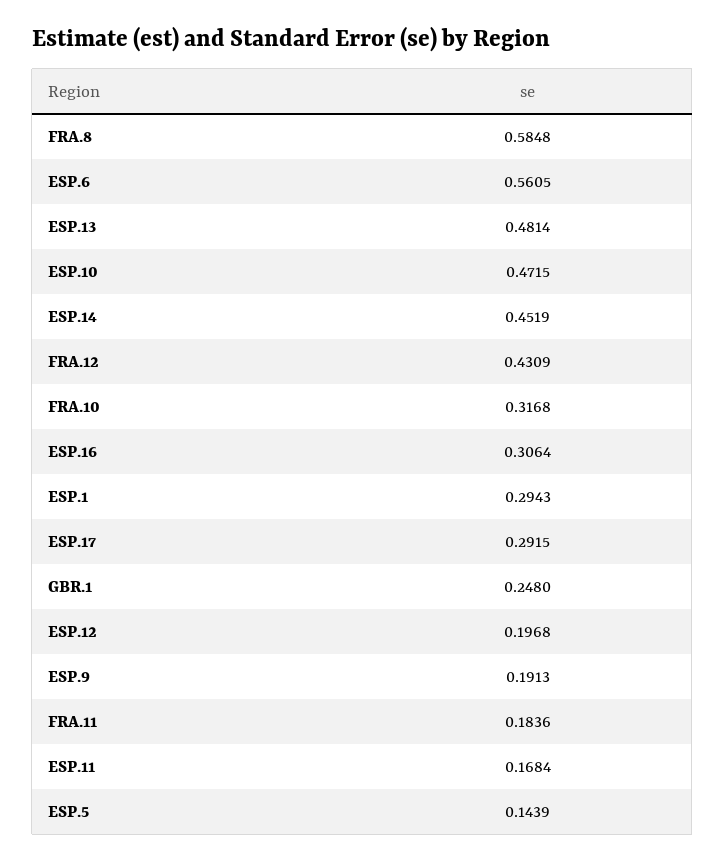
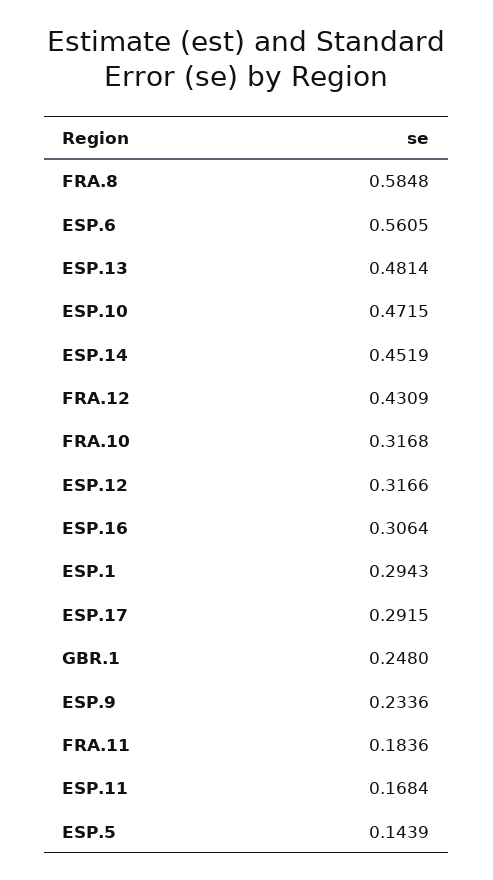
  {
    "FRA.8": 0.5848,
    "ESP.6": 0.5605,
    "ESP.13": 0.4814,
    "ESP.10": 0.4715,
    "ESP.14": 0.4519,
    "FRA.12": 0.4309,
    "FRA.10": 0.3168,
    "ESP.16": 0.3064,
    "ESP.1": 0.2943,
    "ESP.17": 0.2915,
    "GBR.1": 0.248,
-   "ESP.12": 0.1968,
+   "ESP.12": 0.3166,
-   "ESP.9": 0.1913,
+   "ESP.9": 0.2336,
    "FRA.11": 0.1836,
    "ESP.11": 0.1684,
    "ESP.5": 0.1439
  }

